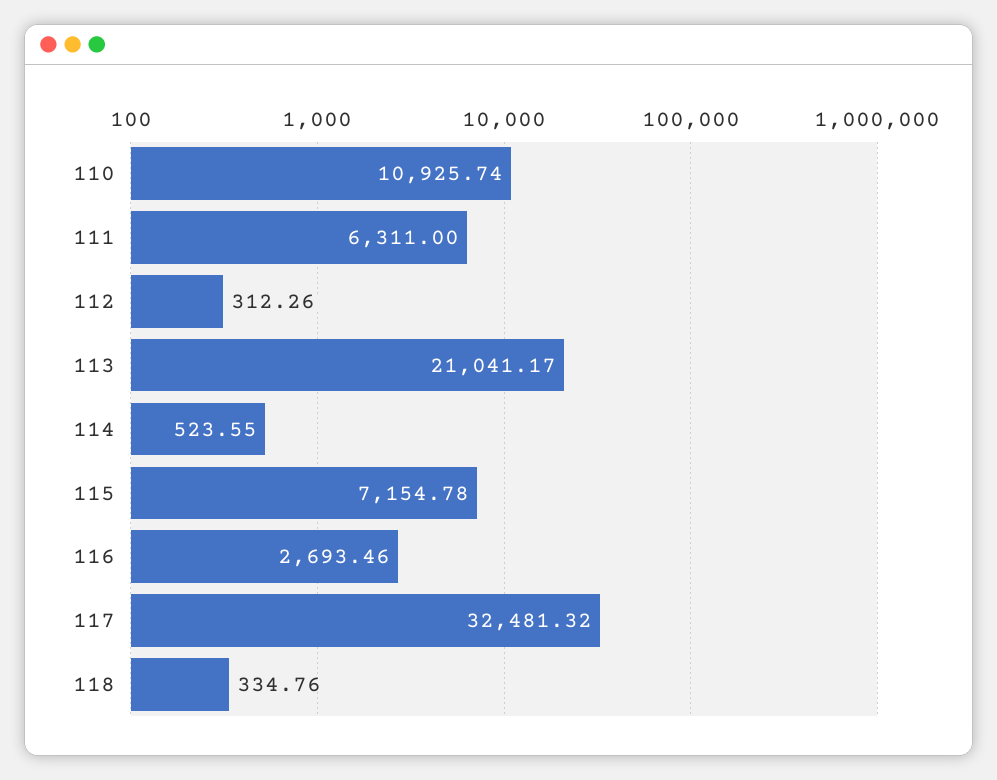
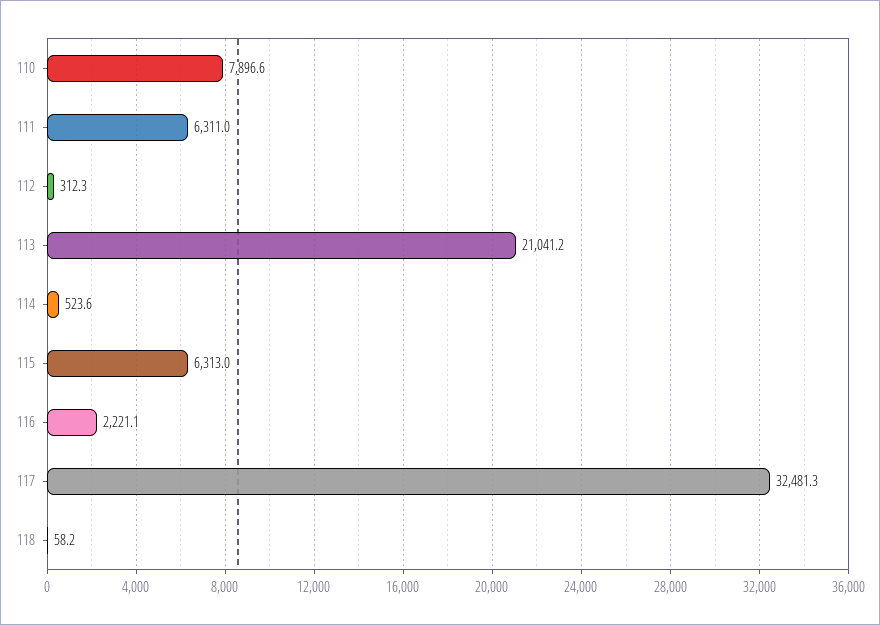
  {
-   "110": 10925.74,
+   "110": 7896.6,
    "111": 6311,
    "112": 312.26,
    "113": 21041.17,
    "114": 523.55,
-   "115": 7154.78,
+   "115": 6313,
-   "116": 2693.46,
+   "116": 2221.1,
    "117": 32481.32,
-   "118": 334.76
+   "118": 58.2
  }

